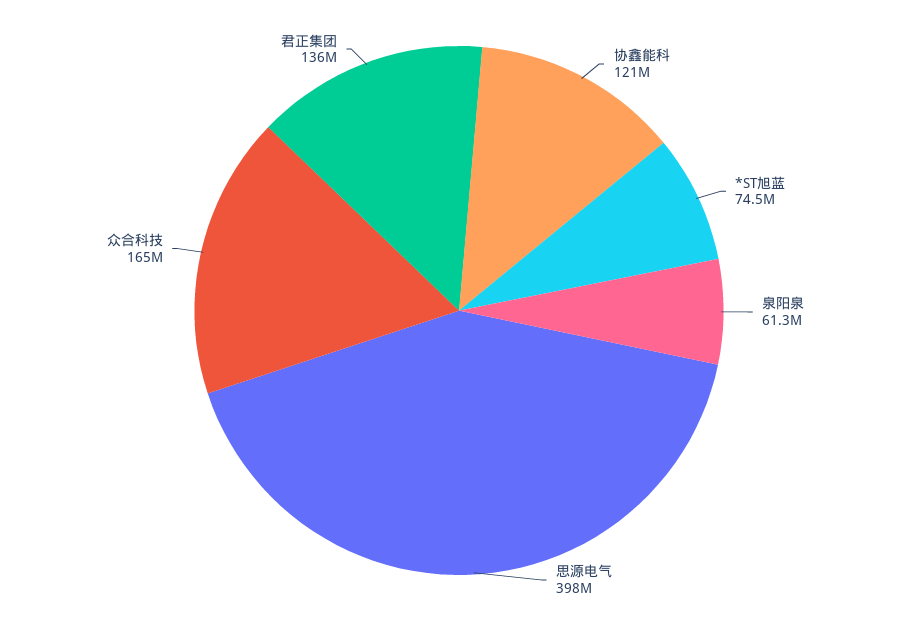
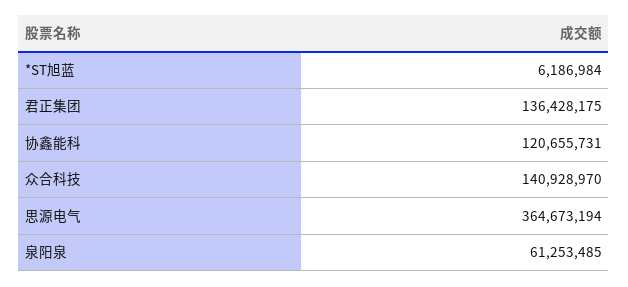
  {
    "协鑫能科": 120655731,
-   "*ST旭蓝": 74500000,
+   "*ST旭蓝": 6186984,
    "泉阳泉": 61253485,
-   "思源电气": 398000000,
+   "思源电气": 364673194,
-   "众合科技": 165000000,
+   "众合科技": 140928970,
    "君正集团": 136428175
  }

